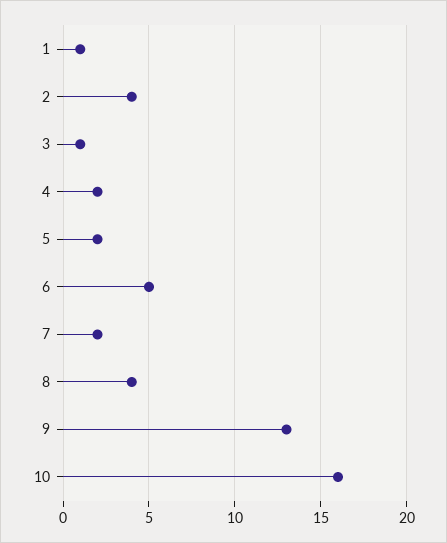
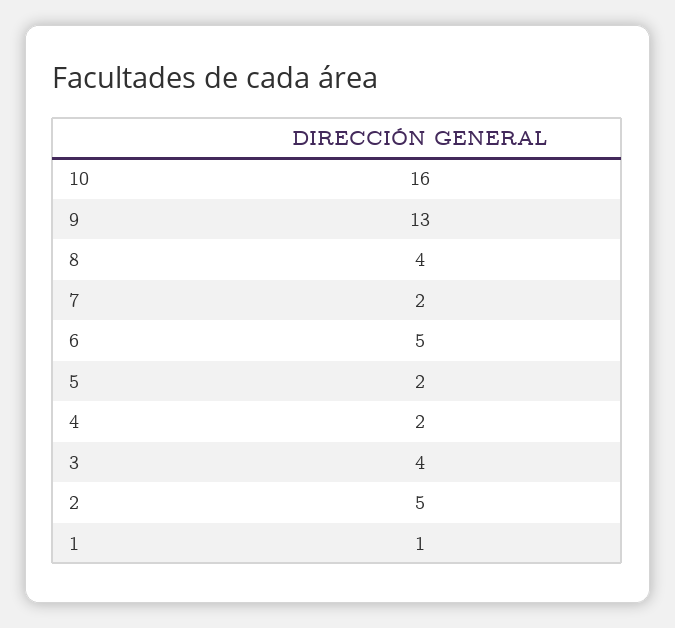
  {
    "1": 1,
-   "2": 4,
+   "2": 5,
-   "3": 1,
+   "3": 4,
    "4": 2,
    "5": 2,
    "6": 5,
    "7": 2,
    "8": 4,
    "9": 13,
    "10": 16
  }

